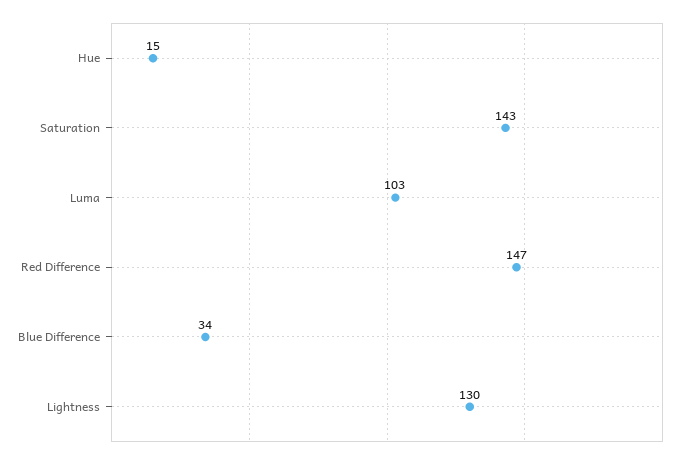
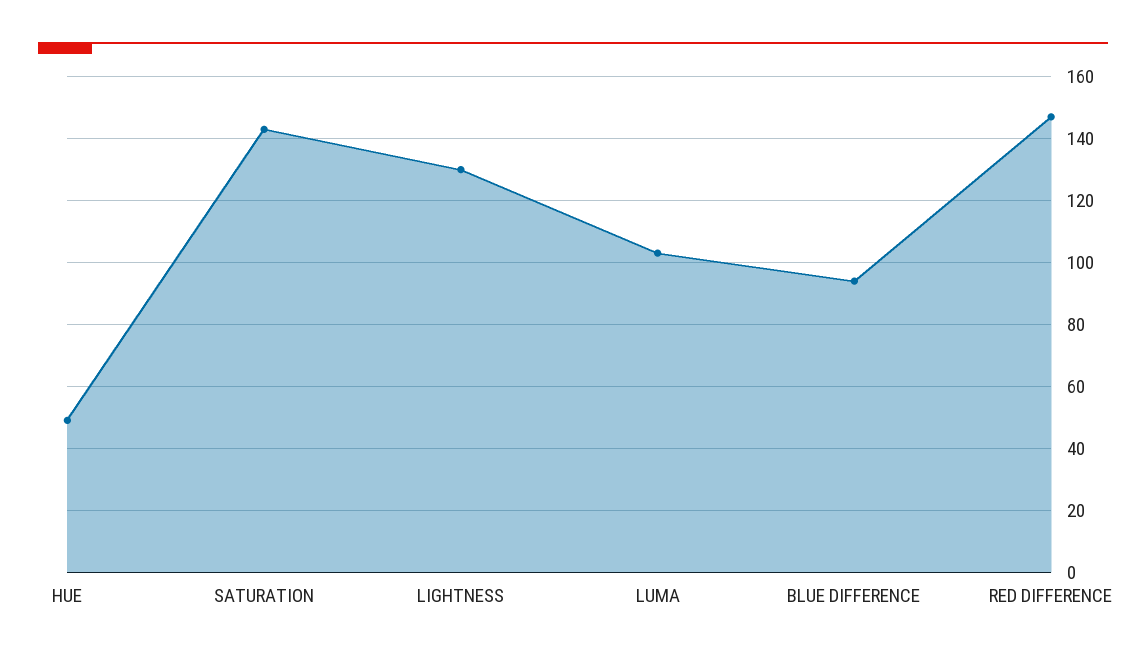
  {
-   "Hue": 15,
+   "Hue": 50,
    "Saturation": 143,
    "Luma": 103,
    "Red Difference": 147,
-   "Blue Difference": 34,
+   "Blue Difference": 95,
    "Lightness": 130
  }

